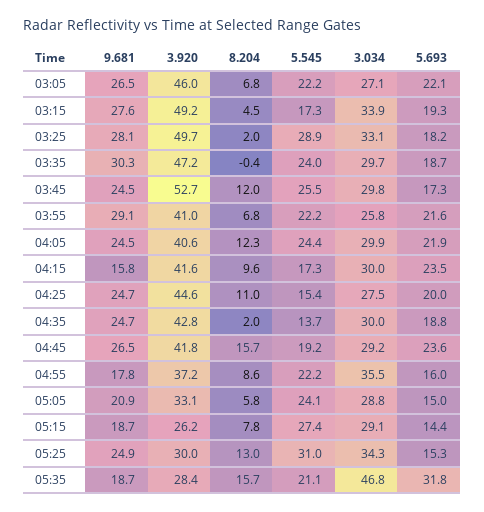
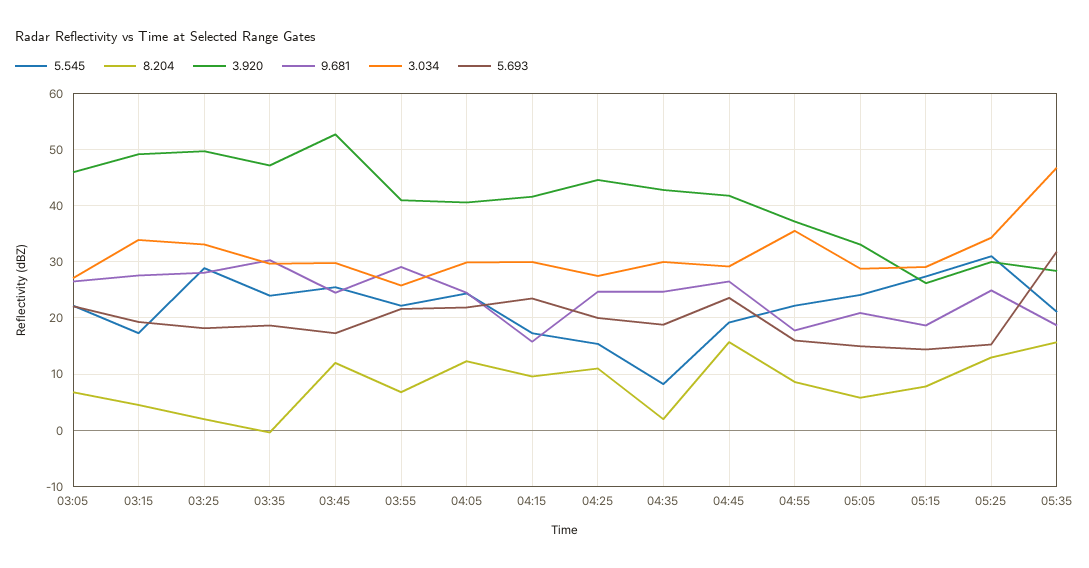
  {
    "9.681": {
      "03:05": 26.5,
      "03:15": 27.6,
      "03:25": 28.1,
      "03:35": 30.3,
      "03:45": 24.5,
      "03:55": 29.1,
      "04:05": 24.5,
      "04:15": 15.8,
      "04:25": 24.7,
      "04:35": 24.7,
      "04:45": 26.5,
      "04:55": 17.8,
      "05:05": 20.9,
      "05:15": 18.7,
      "05:25": 24.9,
      "05:35": 18.7
    },
    "3.920": {
      "03:05": 46,
      "03:15": 49.2,
      "03:25": 49.7,
      "03:35": 47.2,
      "03:45": 52.7,
      "03:55": 41,
      "04:05": 40.6,
      "04:15": 41.6,
      "04:25": 44.6,
      "04:35": 42.8,
      "04:45": 41.8,
      "04:55": 37.2,
      "05:05": 33.1,
      "05:15": 26.2,
      "05:25": 30,
      "05:35": 28.4
    },
    "8.204": {
      "03:05": 6.8,
      "03:15": 4.5,
      "03:25": 2,
      "03:35": -0.4,
      "03:45": 12,
      "03:55": 6.8,
      "04:05": 12.3,
      "04:15": 9.6,
      "04:25": 11,
      "04:35": 2,
      "04:45": 15.7,
      "04:55": 8.6,
      "05:05": 5.8,
      "05:15": 7.8,
      "05:25": 13,
      "05:35": 15.7
    },
    "5.545": {
      "03:05": 22.2,
      "03:15": 17.3,
      "03:25": 28.9,
      "03:35": 24,
      "03:45": 25.5,
      "03:55": 22.2,
      "04:05": 24.4,
      "04:15": 17.3,
      "04:25": 15.4,
-     "04:35": 13.7,
+     "04:35": 8,
      "04:45": 19.2,
      "04:55": 22.2,
      "05:05": 24.1,
      "05:15": 27.4,
      "05:25": 31,
      "05:35": 21.1
    },
    "3.034": {
      "03:05": 27.1,
      "03:15": 33.9,
      "03:25": 33.1,
      "03:35": 29.7,
      "03:45": 29.8,
      "03:55": 25.8,
      "04:05": 29.9,
      "04:15": 30,
      "04:25": 27.5,
      "04:35": 30,
      "04:45": 29.2,
      "04:55": 35.5,
      "05:05": 28.8,
      "05:15": 29.1,
      "05:25": 34.3,
      "05:35": 46.8
    },
    "5.693": {
      "03:05": 22.1,
      "03:15": 19.3,
      "03:25": 18.2,
      "03:35": 18.7,
      "03:45": 17.3,
      "03:55": 21.6,
      "04:05": 21.9,
      "04:15": 23.5,
      "04:25": 20,
      "04:35": 18.8,
      "04:45": 23.6,
      "04:55": 16,
      "05:05": 15,
      "05:15": 14.4,
      "05:25": 15.3,
      "05:35": 31.8
    }
  }

